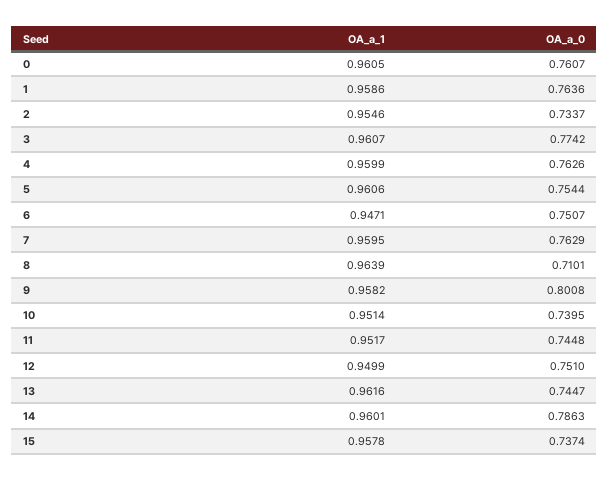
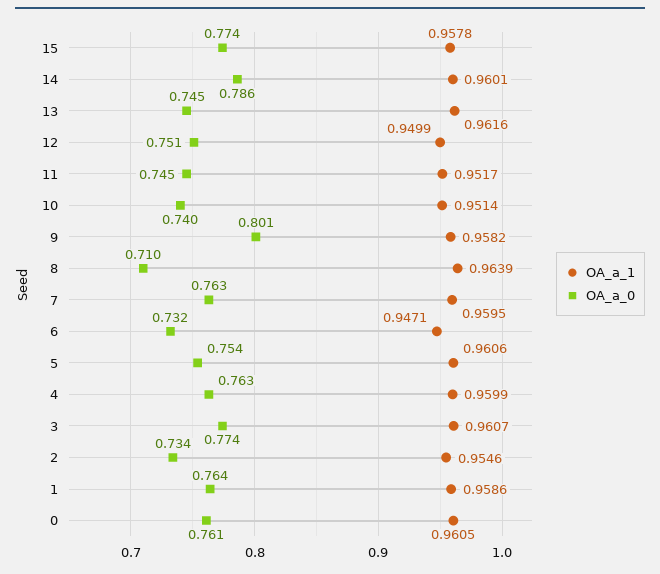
  {
    "OA_a_1": {
      "0": 0.9605,
      "1": 0.9586,
      "2": 0.9546,
      "3": 0.9607,
      "4": 0.9599,
      "5": 0.9606,
      "6": 0.9471,
      "7": 0.9595,
      "8": 0.9639,
      "9": 0.9582,
      "10": 0.9514,
      "11": 0.9517,
      "12": 0.9499,
      "13": 0.9616,
      "14": 0.9601,
      "15": 0.9578
    },
    "OA_a_0": {
      "0": 0.7607,
      "1": 0.7636,
      "2": 0.7337,
      "3": 0.7742,
      "4": 0.7626,
      "5": 0.7544,
-     "6": 0.7507,
+     "6": 0.732,
      "7": 0.7629,
      "8": 0.7101,
      "9": 0.8008,
      "10": 0.7395,
      "11": 0.7448,
      "12": 0.751,
      "13": 0.7447,
      "14": 0.7863,
-     "15": 0.7374
+     "15": 0.774
    }
  }

